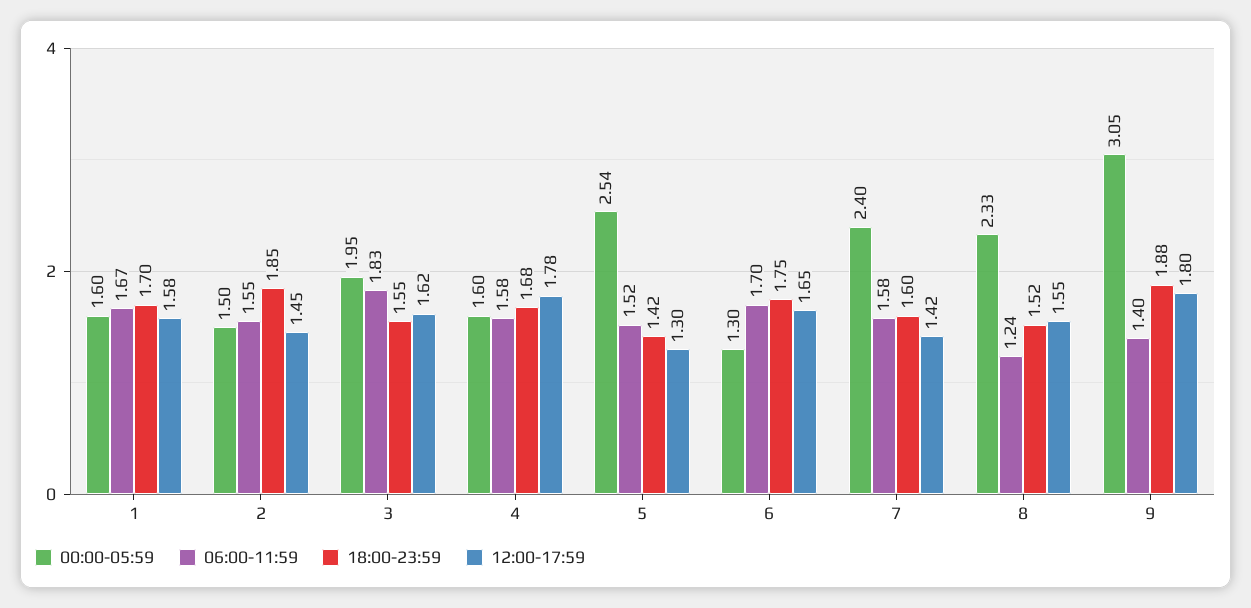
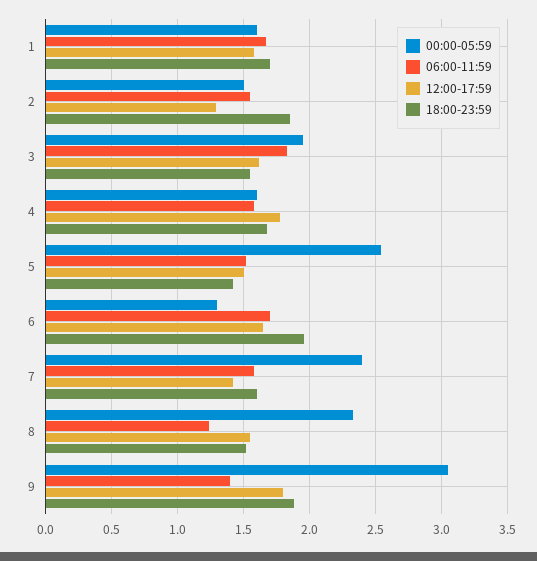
  {
    "00:00-05:59": {
      "1": 1.6,
      "2": 1.5,
      "3": 1.95,
      "4": 1.6,
      "5": 2.54,
      "6": 1.3,
      "7": 2.4,
      "8": 2.33,
      "9": 3.05
    },
    "06:00-11:59": {
      "1": 1.67,
      "2": 1.55,
      "3": 1.83,
      "4": 1.58,
      "5": 1.52,
      "6": 1.7,
      "7": 1.58,
      "8": 1.24,
      "9": 1.4
    },
    "18:00-23:59": {
      "1": 1.7,
      "2": 1.85,
      "3": 1.55,
      "4": 1.68,
      "5": 1.42,
-     "6": 1.75,
+     "6": 1.95,
      "7": 1.6,
      "8": 1.52,
      "9": 1.88
    },
    "12:00-17:59": {
      "1": 1.58,
-     "2": 1.45,
+     "2": 1.3,
      "3": 1.62,
      "4": 1.78,
-     "5": 1.3,
+     "5": 1.5,
      "6": 1.65,
      "7": 1.42,
      "8": 1.55,
      "9": 1.8
    }
  }

